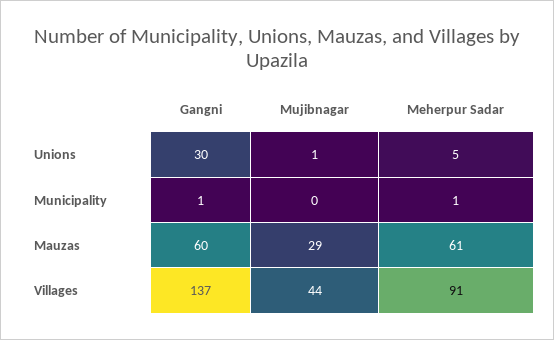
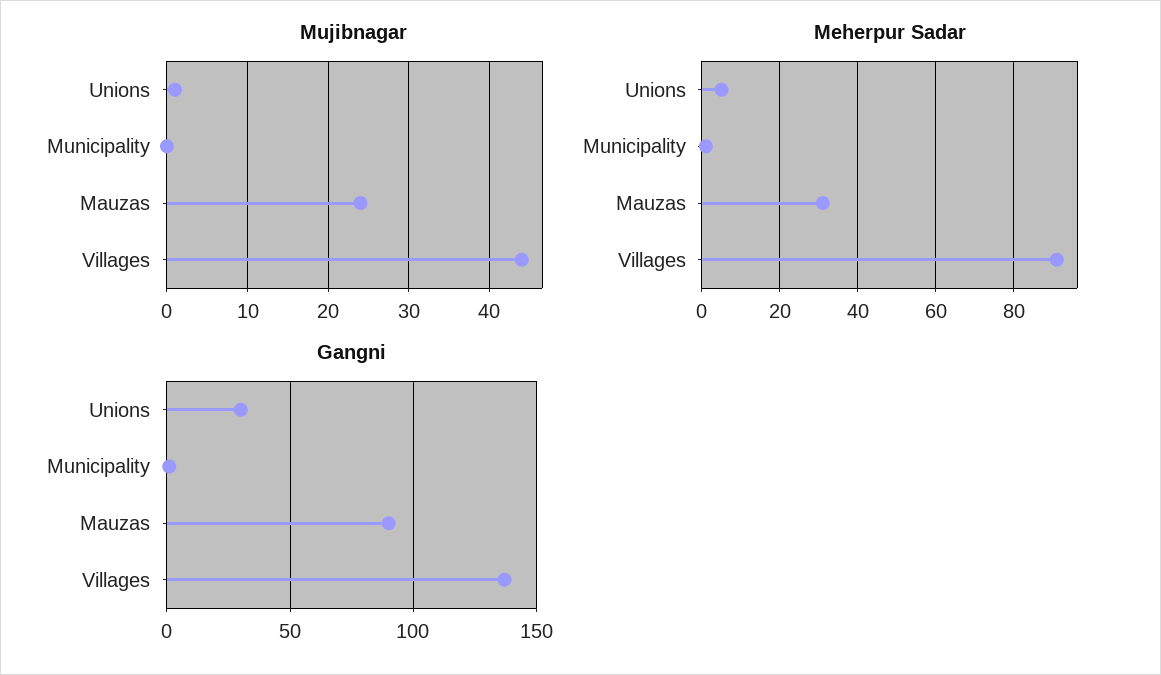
  {
    "Gangni": {
      "Unions": 30,
      "Municipality": 1,
-     "Mauzas": 60,
+     "Mauzas": 90,
      "Villages": 137
    },
    "Mujibnagar": {
      "Unions": 1,
      "Municipality": 0,
-     "Mauzas": 29,
+     "Mauzas": 24,
      "Villages": 44
    },
    "Meherpur Sadar": {
      "Unions": 5,
      "Municipality": 1,
-     "Mauzas": 61,
+     "Mauzas": 30,
      "Villages": 91
    }
  }

